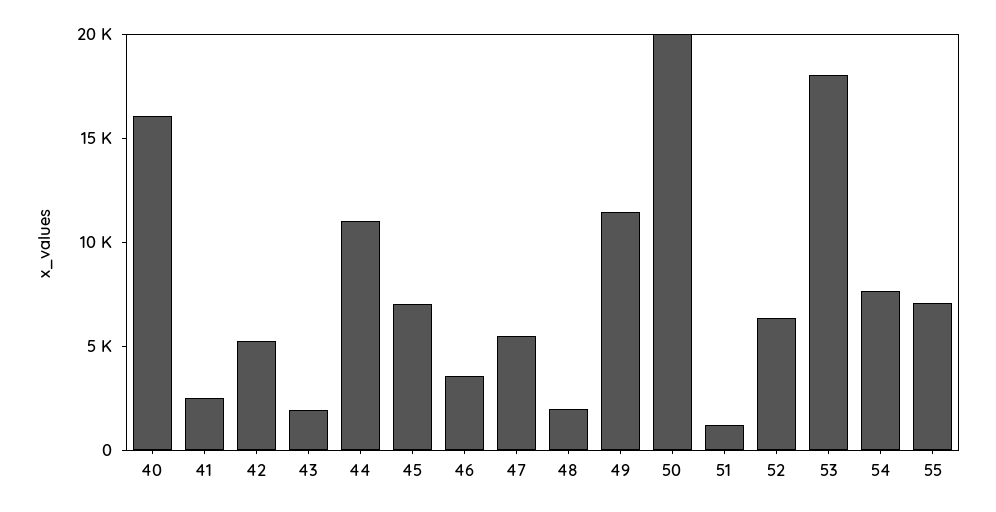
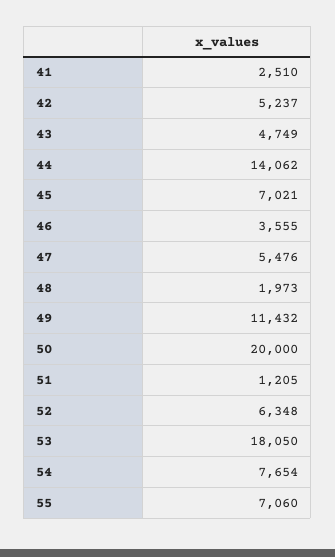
  {
-   "40": 16000,
    "41": 2510,
    "42": 5237,
-   "43": 2000,
+   "43": 4749,
-   "44": 11000,
+   "44": 14062,
    "45": 7021,
    "46": 3555,
    "47": 5476,
    "48": 1973,
    "49": 11432,
    "50": 20000,
    "51": 1205,
    "52": 6348,
    "53": 18050,
    "54": 7654,
    "55": 7060
  }

